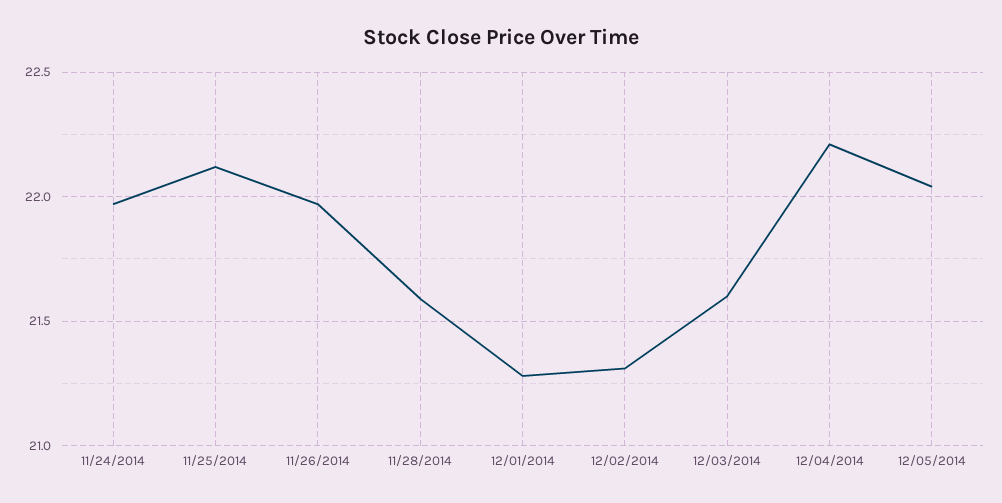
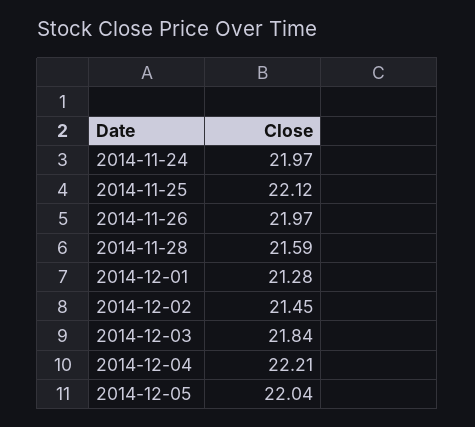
  {
    "11/24/2014": 21.97,
    "11/25/2014": 22.12,
    "11/26/2014": 21.97,
    "11/28/2014": 21.59,
    "12/01/2014": 21.28,
-   "12/02/2014": 21.3,
+   "12/02/2014": 21.45,
-   "12/03/2014": 21.6,
+   "12/03/2014": 21.84,
    "12/04/2014": 22.21,
    "12/05/2014": 22.04
  }

